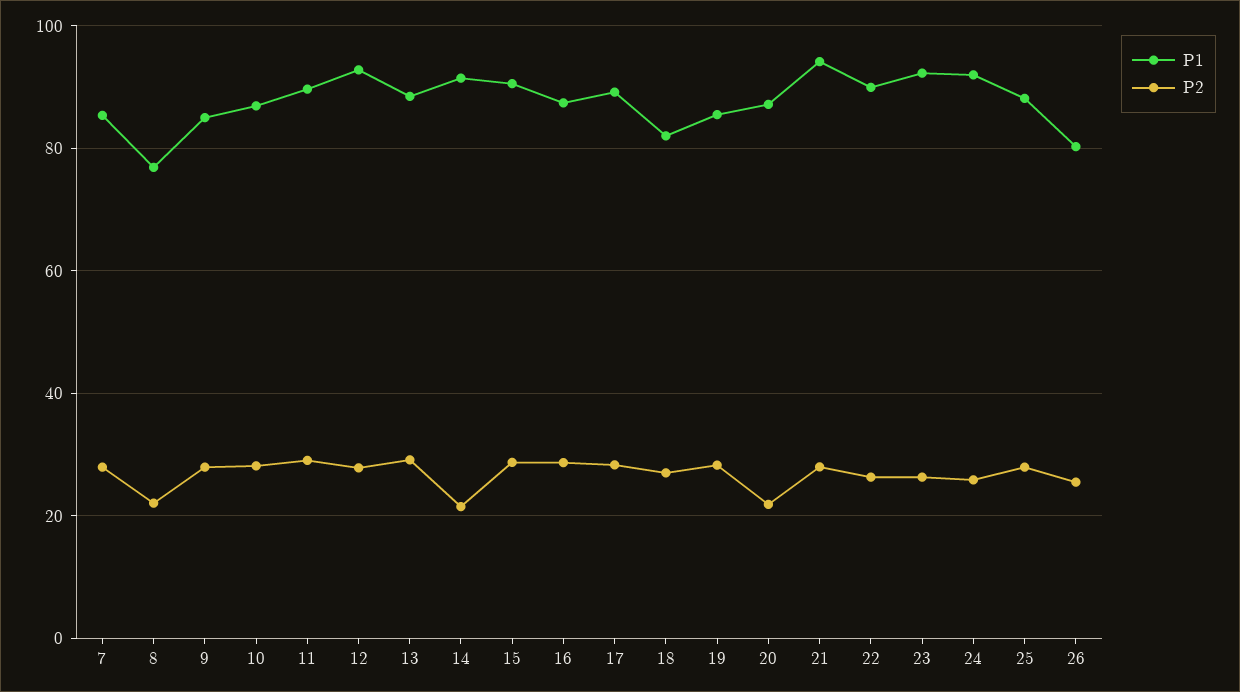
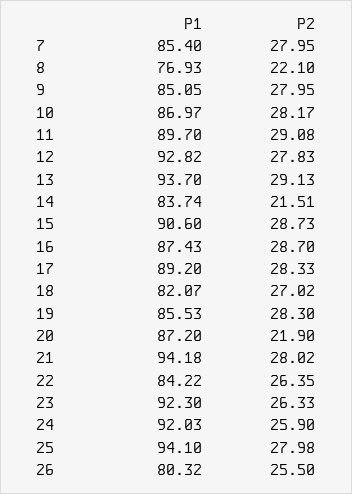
  {
    "P1": {
      "7": 85.4,
      "8": 76.93,
      "9": 85.05,
      "10": 86.97,
      "11": 89.7,
      "12": 92.82,
-     "13": 88,
+     "13": 93.7,
-     "14": 92,
+     "14": 83.74,
      "15": 90.6,
      "16": 87.43,
      "17": 89.2,
      "18": 82.07,
      "19": 85.53,
      "20": 87.2,
      "21": 94.18,
-     "22": 90,
+     "22": 84.22,
      "23": 92.3,
      "24": 92.03,
-     "25": 88,
+     "25": 94.1,
      "26": 80.32
    },
    "P2": {
      "7": 27.95,
      "8": 22.1,
      "9": 27.95,
      "10": 28.17,
      "11": 29.08,
      "12": 27.83,
      "13": 29.13,
      "14": 21.51,
      "15": 28.73,
      "16": 28.7,
      "17": 28.33,
      "18": 27.02,
      "19": 28.3,
      "20": 21.9,
      "21": 28.02,
      "22": 26.35,
      "23": 26.33,
      "24": 25.9,
      "25": 27.98,
      "26": 25.5
    }
  }

